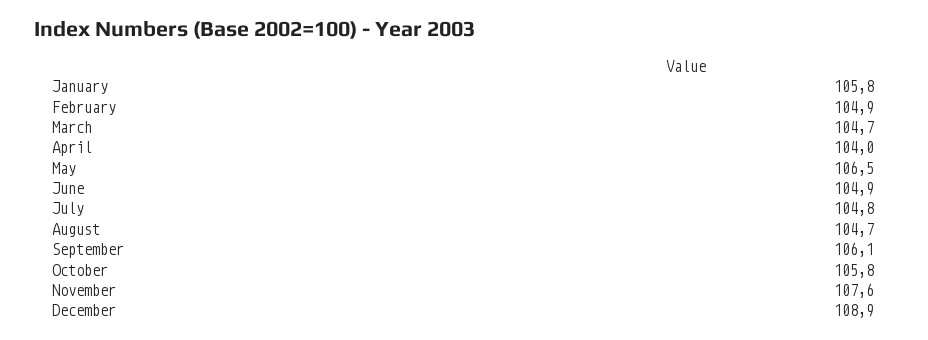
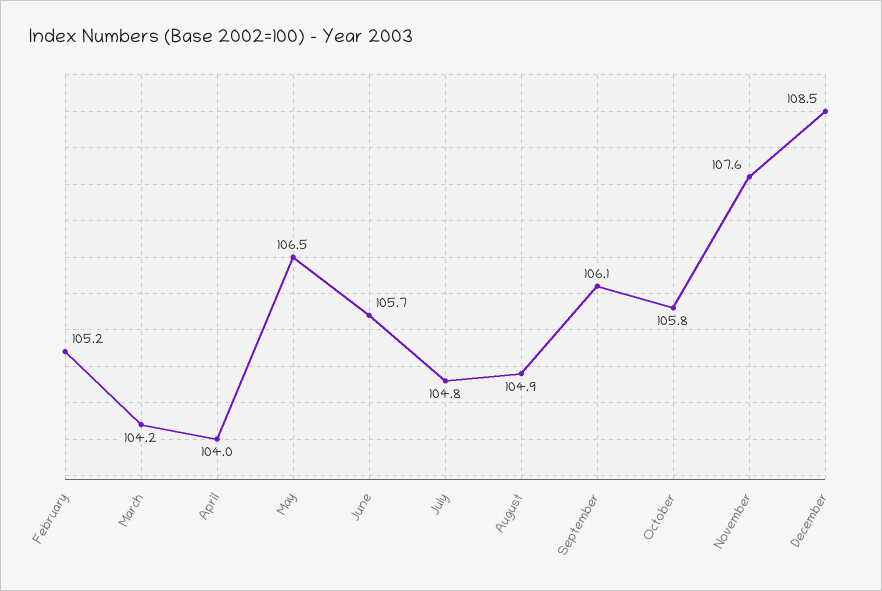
  {
-   "January": 105.8,
-   "February": 104.9,
+   "February": 105.2,
-   "March": 104.7,
+   "March": 104.2,
    "April": 104,
    "May": 106.5,
-   "June": 104.9,
+   "June": 105.7,
    "July": 104.8,
-   "August": 104.7,
+   "August": 104.9,
    "September": 106.1,
    "October": 105.8,
    "November": 107.6,
-   "December": 108.9
+   "December": 108.5
  }

